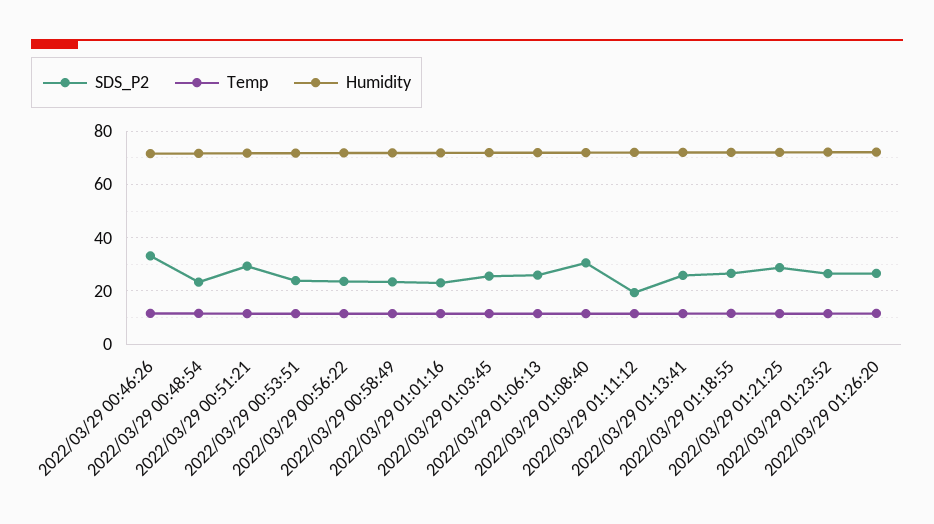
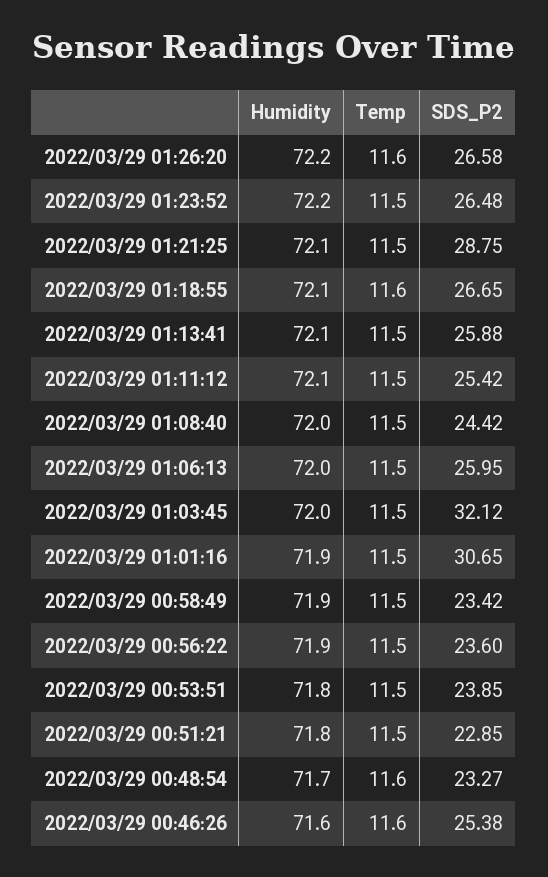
  {
    "SDS_P2": {
-     "2022/03/29 00:46:26": 32.5,
+     "2022/03/29 00:46:26": 25.38,
      "2022/03/29 00:48:54": 23.27,
-     "2022/03/29 00:51:21": 30,
+     "2022/03/29 00:51:21": 22.85,
      "2022/03/29 00:53:51": 23.85,
      "2022/03/29 00:56:22": 23.6,
      "2022/03/29 00:58:49": 23.42,
-     "2022/03/29 01:01:16": 22.5,
+     "2022/03/29 01:01:16": 30.65,
-     "2022/03/29 01:03:45": 25,
+     "2022/03/29 01:03:45": 32.12,
      "2022/03/29 01:06:13": 25.95,
-     "2022/03/29 01:08:40": 30,
+     "2022/03/29 01:08:40": 24.42,
-     "2022/03/29 01:11:12": 20,
+     "2022/03/29 01:11:12": 25.42,
      "2022/03/29 01:13:41": 25.88,
      "2022/03/29 01:18:55": 26.65,
      "2022/03/29 01:21:25": 28.75,
      "2022/03/29 01:23:52": 26.48,
      "2022/03/29 01:26:20": 26.58
    },
    "Temp": {
      "2022/03/29 00:46:26": 11.6,
      "2022/03/29 00:48:54": 11.6,
      "2022/03/29 00:51:21": 11.5,
      "2022/03/29 00:53:51": 11.5,
      "2022/03/29 00:56:22": 11.5,
      "2022/03/29 00:58:49": 11.5,
      "2022/03/29 01:01:16": 11.5,
      "2022/03/29 01:03:45": 11.5,
      "2022/03/29 01:06:13": 11.5,
      "2022/03/29 01:08:40": 11.5,
      "2022/03/29 01:11:12": 11.5,
      "2022/03/29 01:13:41": 11.5,
      "2022/03/29 01:18:55": 11.6,
      "2022/03/29 01:21:25": 11.5,
      "2022/03/29 01:23:52": 11.5,
      "2022/03/29 01:26:20": 11.6
    },
    "Humidity": {
      "2022/03/29 00:46:26": 71.6,
      "2022/03/29 00:48:54": 71.7,
      "2022/03/29 00:51:21": 71.8,
      "2022/03/29 00:53:51": 71.8,
      "2022/03/29 00:56:22": 71.9,
      "2022/03/29 00:58:49": 71.9,
      "2022/03/29 01:01:16": 71.9,
      "2022/03/29 01:03:45": 72,
      "2022/03/29 01:06:13": 72,
      "2022/03/29 01:08:40": 72,
      "2022/03/29 01:11:12": 72.1,
      "2022/03/29 01:13:41": 72.1,
      "2022/03/29 01:18:55": 72.1,
      "2022/03/29 01:21:25": 72.1,
      "2022/03/29 01:23:52": 72.2,
      "2022/03/29 01:26:20": 72.2
    }
  }

